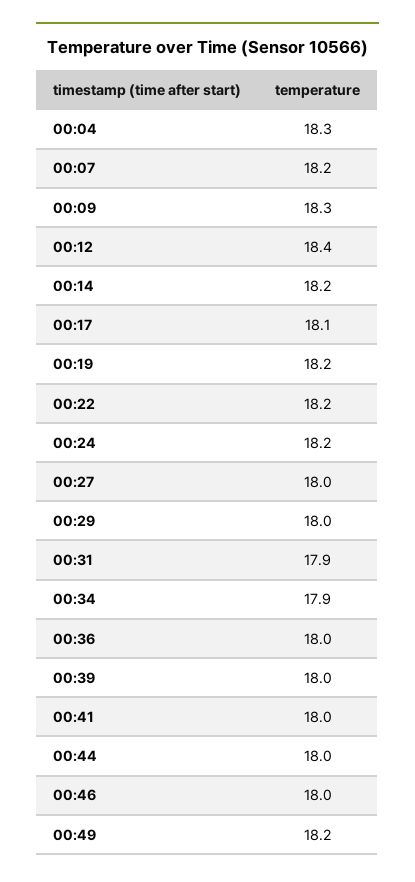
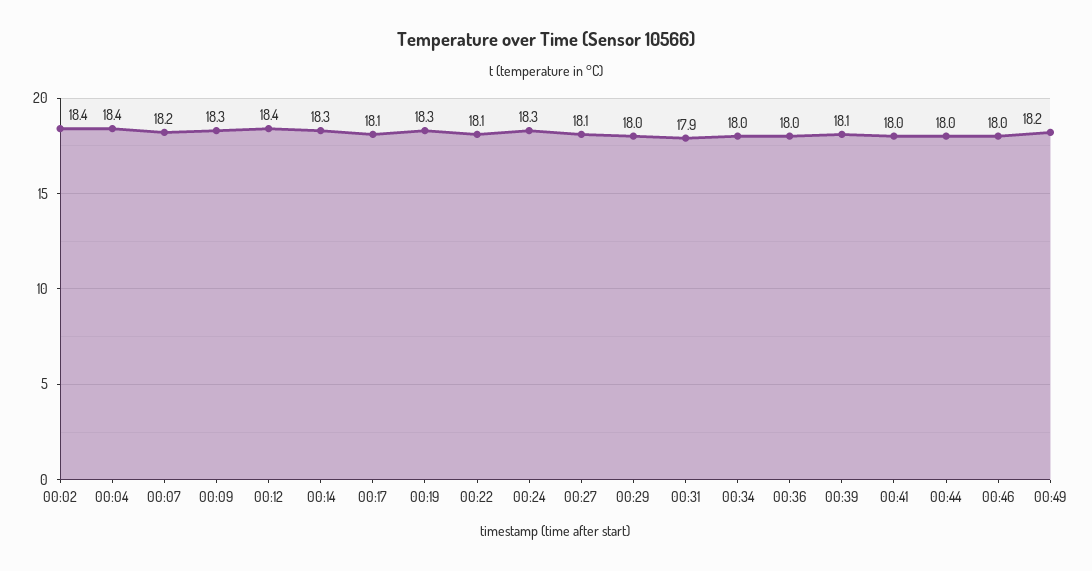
  {
-   "00:04": 18.3,
+   "00:04": 18.4,
    "00:07": 18.2,
    "00:09": 18.3,
    "00:12": 18.4,
-   "00:14": 18.2,
+   "00:14": 18.3,
    "00:17": 18.1,
-   "00:19": 18.2,
+   "00:19": 18.3,
-   "00:22": 18.2,
+   "00:22": 18.1,
-   "00:24": 18.2,
+   "00:24": 18.3,
-   "00:27": 18,
+   "00:27": 18.1,
    "00:29": 18,
    "00:31": 17.9,
-   "00:34": 17.9,
+   "00:34": 18,
    "00:36": 18,
-   "00:39": 18,
+   "00:39": 18.1,
    "00:41": 18,
    "00:44": 18,
    "00:46": 18,
-   "00:49": 18.2
+   "00:49": 18.2,
+   "00:02": 18.4
  }

